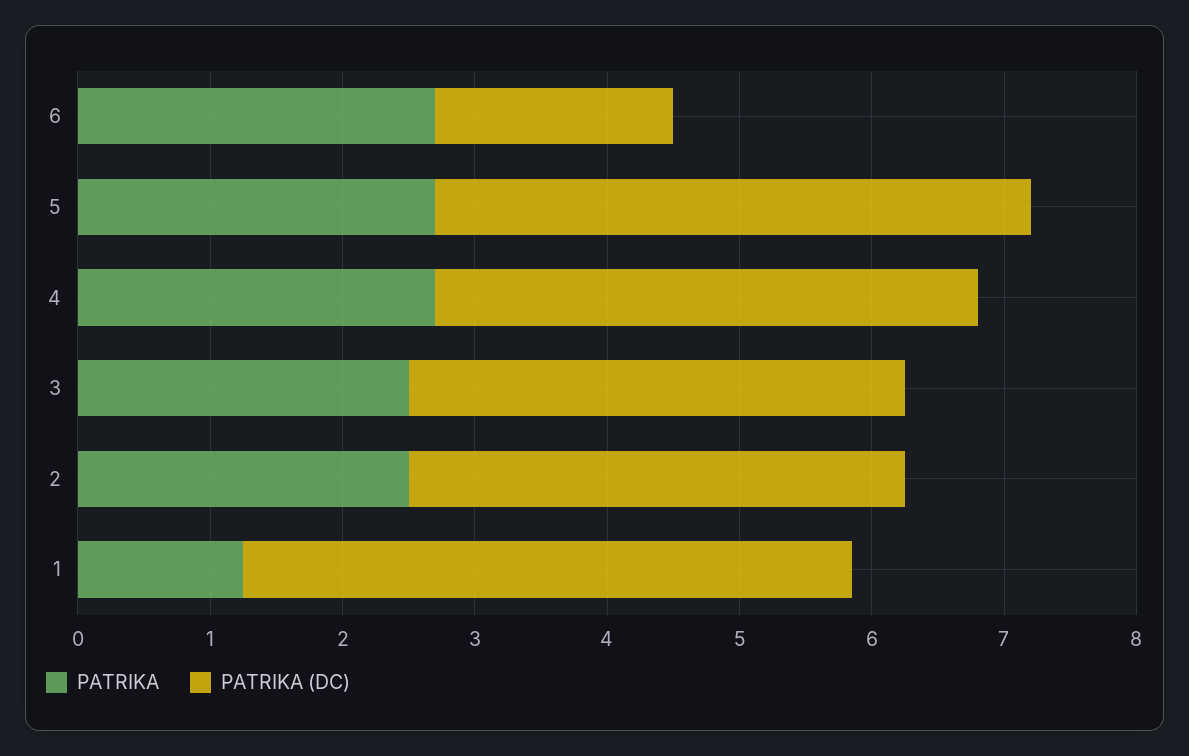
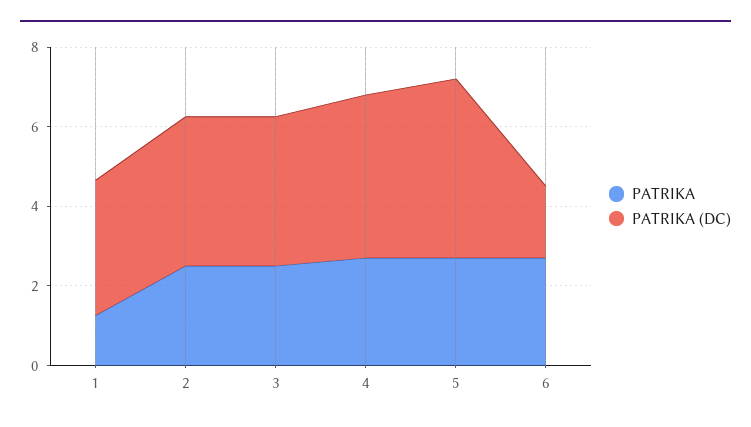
  {
    "PATRIKA": {
      "6": 2.8,
      "5": 2.8,
      "4": 2.8,
      "3": 2.6,
      "2": 2.6,
      "1": 1.2
    },
    "PATRIKA (DC)": {
      "6": 1.8,
      "5": 4.6,
      "4": 4.2,
      "3": 3.8,
      "2": 3.8,
-     "1": 4.6
+     "1": 3.5
    }
  }

